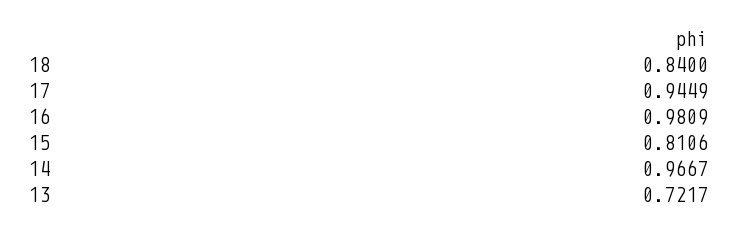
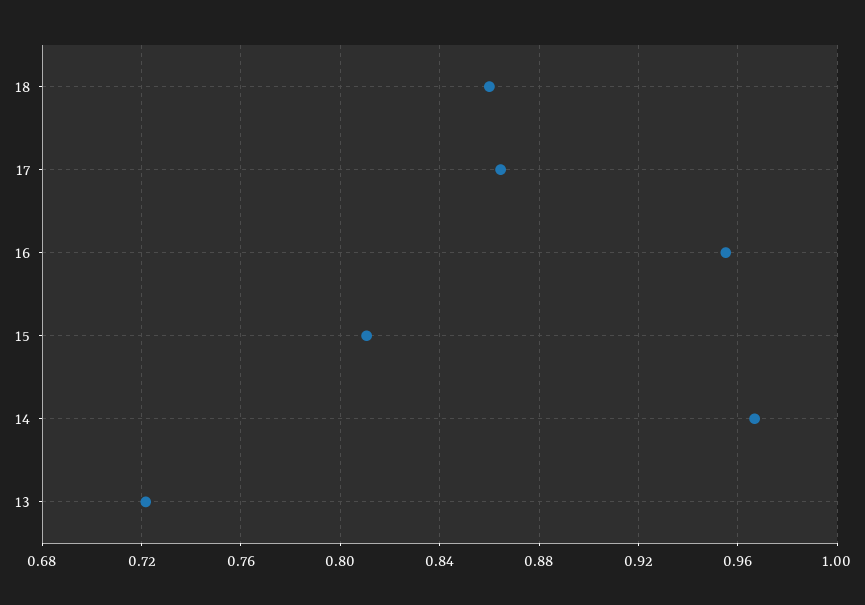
  {
-   "18": 0.84,
+   "18": 0.86,
-   "17": 0.9449,
+   "17": 0.865,
-   "16": 0.9809,
+   "16": 0.955,
    "15": 0.8106,
    "14": 0.9667,
    "13": 0.7217
  }

